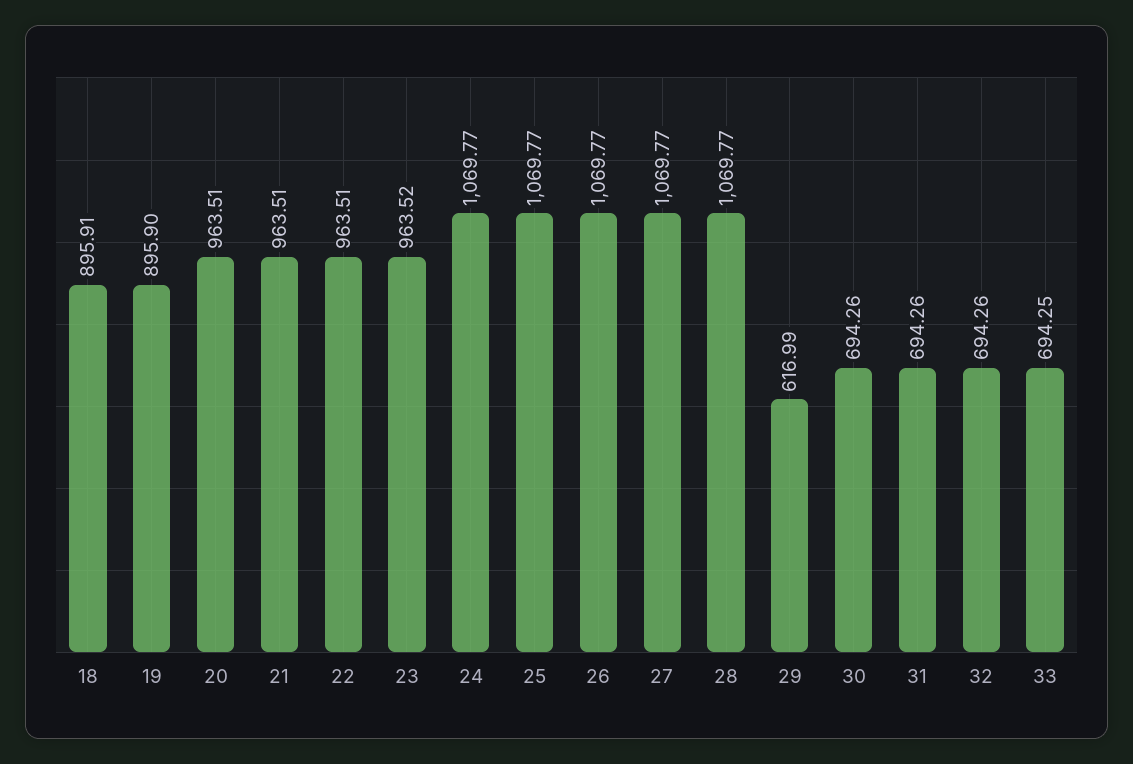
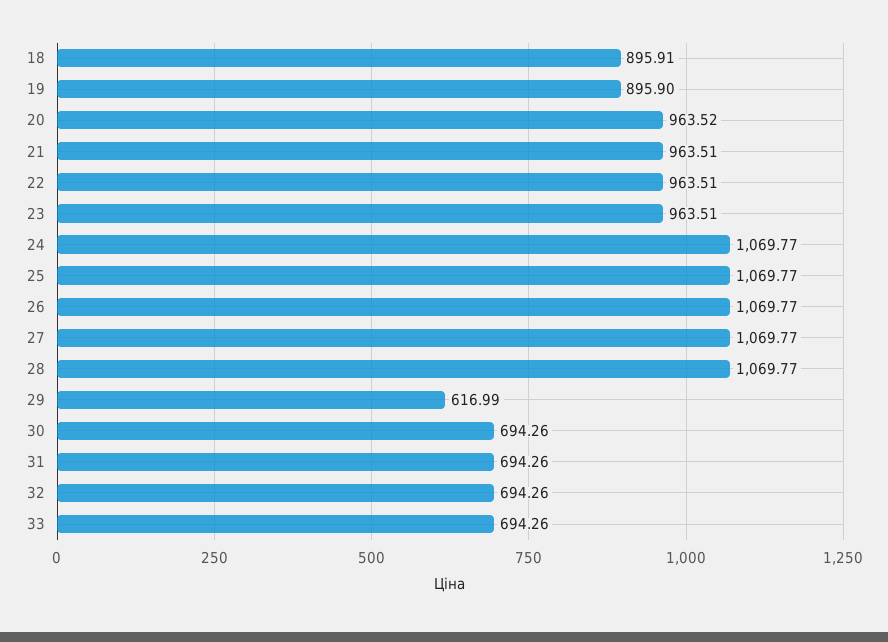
  {
    "18": 895.91,
    "19": 895.9,
-   "20": 963.51,
+   "20": 963.52,
    "21": 963.51,
    "22": 963.51,
-   "23": 963.52,
+   "23": 963.51,
    "24": 1069.77,
    "25": 1069.77,
    "26": 1069.77,
    "27": 1069.77,
    "28": 1069.77,
    "29": 616.99,
    "30": 694.26,
    "31": 694.26,
    "32": 694.26,
-   "33": 694.25
+   "33": 694.26
  }

